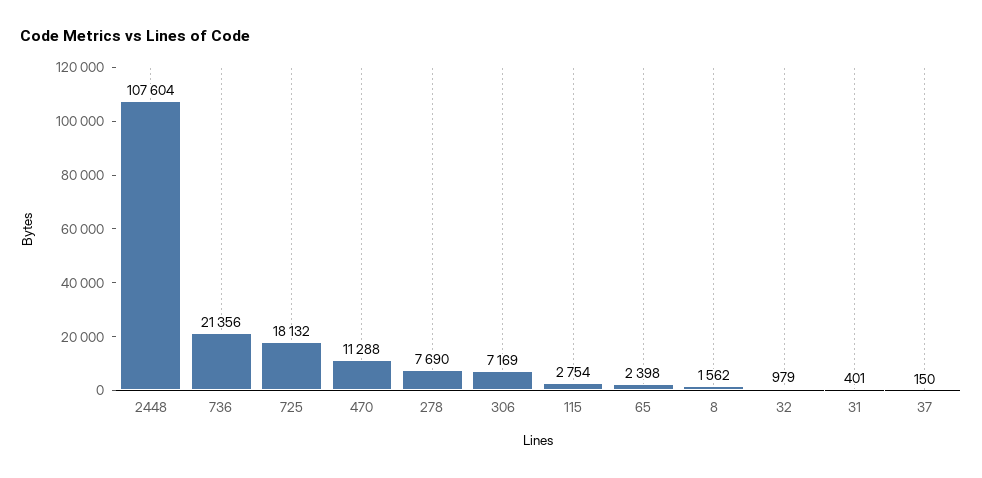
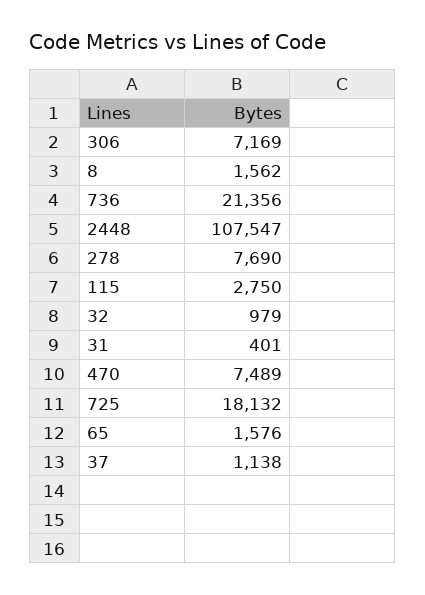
  {
-   "2448": 107604,
+   "2448": 107547,
    "736": 21356,
    "725": 18132,
-   "470": 11288,
+   "470": 7489,
    "278": 7690,
    "306": 7169,
-   "115": 2754,
+   "115": 2750,
-   "65": 2398,
+   "65": 1576,
    "8": 1562,
    "32": 979,
    "31": 401,
-   "37": 150
+   "37": 1138
  }

